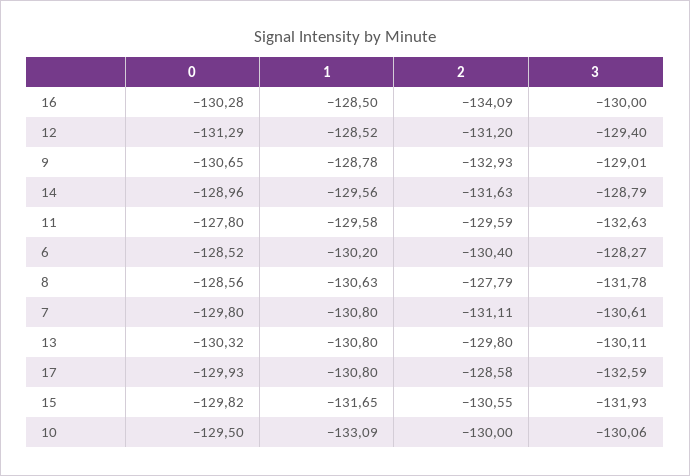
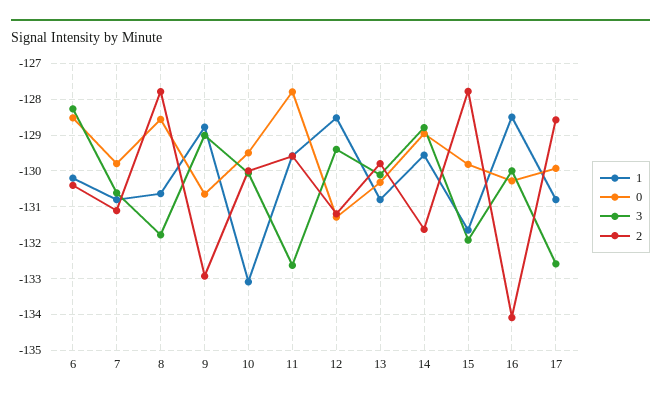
  {
    "0": {
      "16": -130.28,
      "12": -131.29,
      "9": -130.65,
      "14": -128.96,
      "11": -127.8,
      "6": -128.52,
      "8": -128.56,
      "7": -129.8,
      "13": -130.32,
      "17": -129.93,
      "15": -129.82,
      "10": -129.5
    },
    "1": {
      "16": -128.5,
      "12": -128.52,
      "9": -128.78,
      "14": -129.56,
      "11": -129.58,
      "6": -130.2,
      "8": -130.63,
      "7": -130.8,
      "13": -130.8,
      "17": -130.8,
      "15": -131.65,
      "10": -133.09
    },
    "2": {
      "16": -134.09,
      "12": -131.2,
      "9": -132.93,
      "14": -131.63,
      "11": -129.59,
      "6": -130.4,
      "8": -127.79,
      "7": -131.11,
      "13": -129.8,
      "17": -128.58,
-     "15": -130.55,
+     "15": -127.8,
      "10": -130
    },
    "3": {
      "16": -130,
      "12": -129.4,
      "9": -129.01,
      "14": -128.79,
      "11": -132.63,
      "6": -128.27,
      "8": -131.78,
      "7": -130.61,
      "13": -130.11,
      "17": -132.59,
      "15": -131.93,
      "10": -130.06
    }
  }

